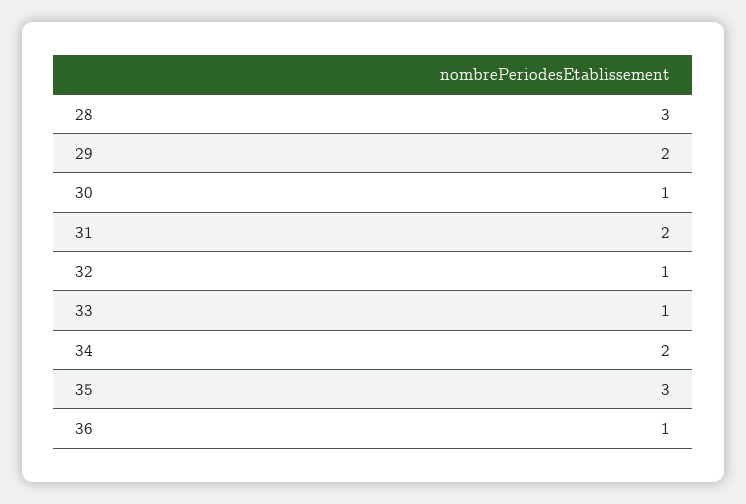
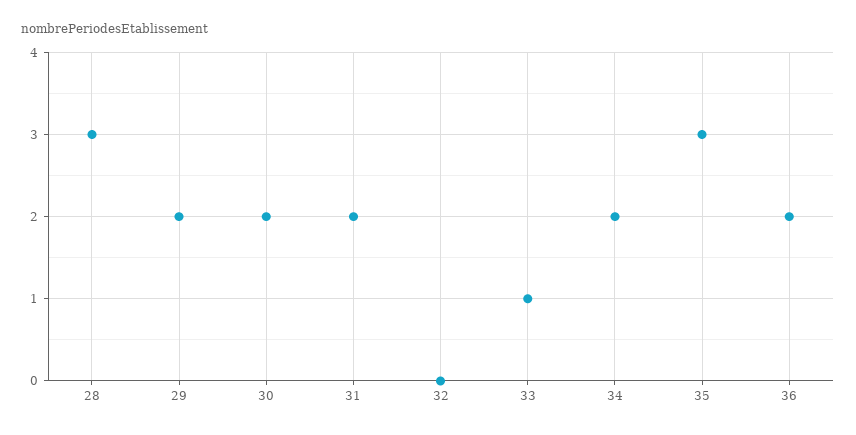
  {
    "28": 3,
    "29": 2,
-   "30": 1,
+   "30": 2,
    "31": 2,
-   "32": 1,
+   "32": 0,
    "33": 1,
    "34": 2,
    "35": 3,
-   "36": 1
+   "36": 2
  }

